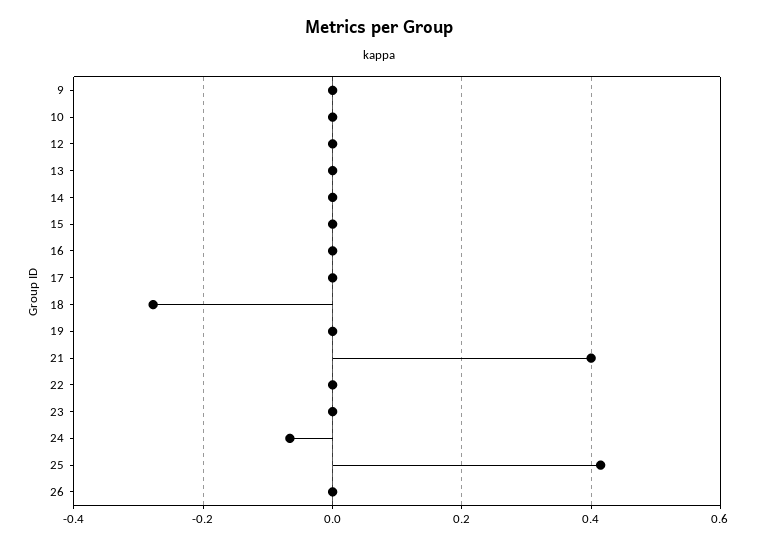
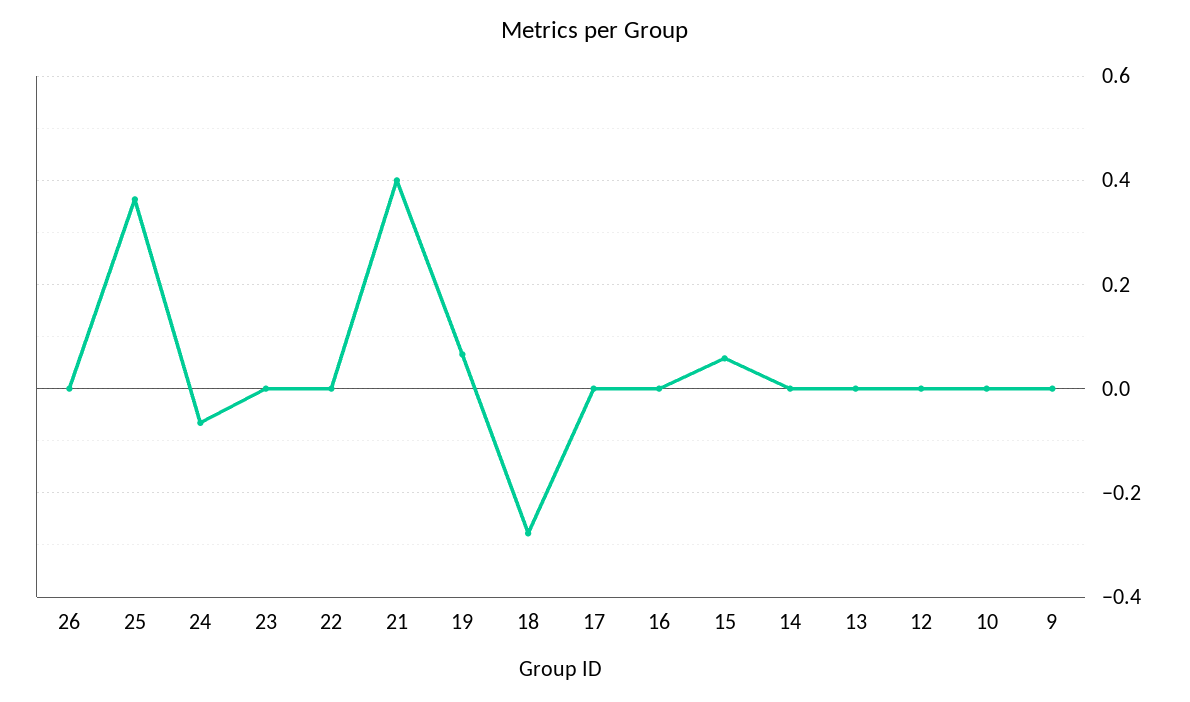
  {
    "9": 0,
    "10": 0,
    "12": 0,
    "13": 0,
    "14": 0,
-   "15": 0,
+   "15": 0.06,
    "16": 0,
    "17": 0,
    "18": -0.28,
-   "19": 0,
+   "19": 0.06,
    "21": 0.4,
    "22": 0,
    "23": 0,
    "24": -0.06,
-   "25": 0.42,
+   "25": 0.36,
    "26": 0
  }

